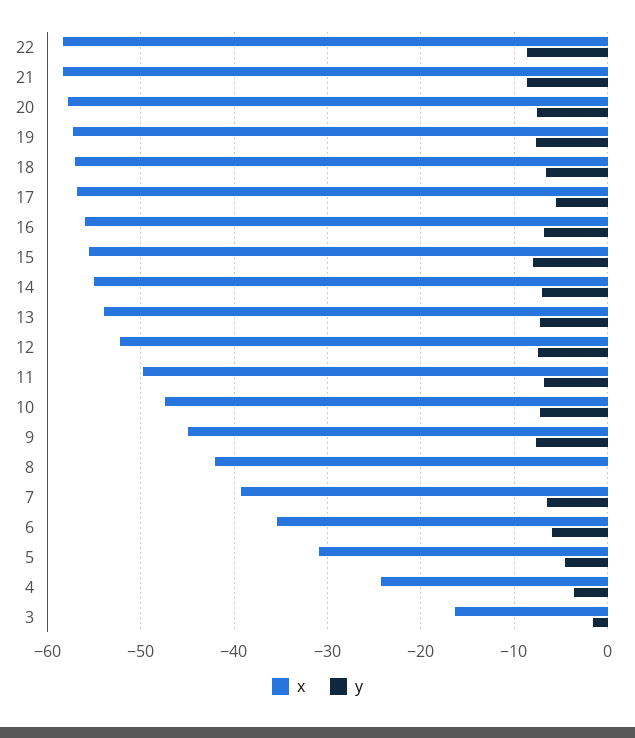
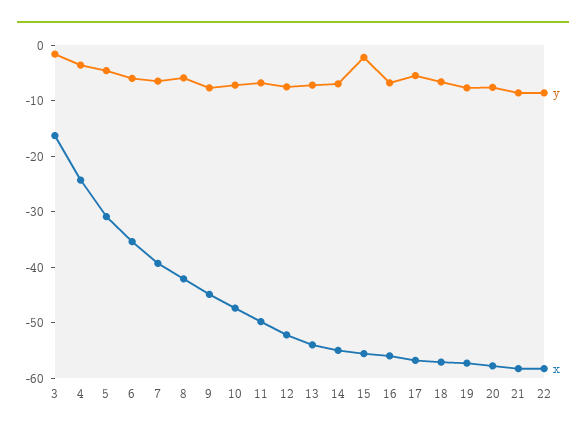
  {
    "x": {
      "22": -58,
      "21": -58,
      "20": -58,
      "19": -57,
      "18": -57,
      "17": -57,
      "16": -56,
      "15": -56,
      "14": -55,
      "13": -54,
      "12": -52,
      "11": -50,
      "10": -47,
      "9": -45,
      "8": -42,
      "7": -39,
      "6": -35,
      "5": -31,
      "4": -24,
      "3": -16
    },
    "y": {
      "22": -9,
      "21": -9,
      "20": -8,
      "19": -8,
      "18": -7,
      "17": -6,
      "16": -7,
-     "15": -8,
+     "15": -2,
      "14": -7,
      "13": -7,
      "12": -8,
      "11": -7,
      "10": -7,
      "9": -8,
-     "8": 0,
+     "8": -6,
      "7": -7,
      "6": -6,
      "5": -5,
      "4": -4,
      "3": -2
    }
  }

